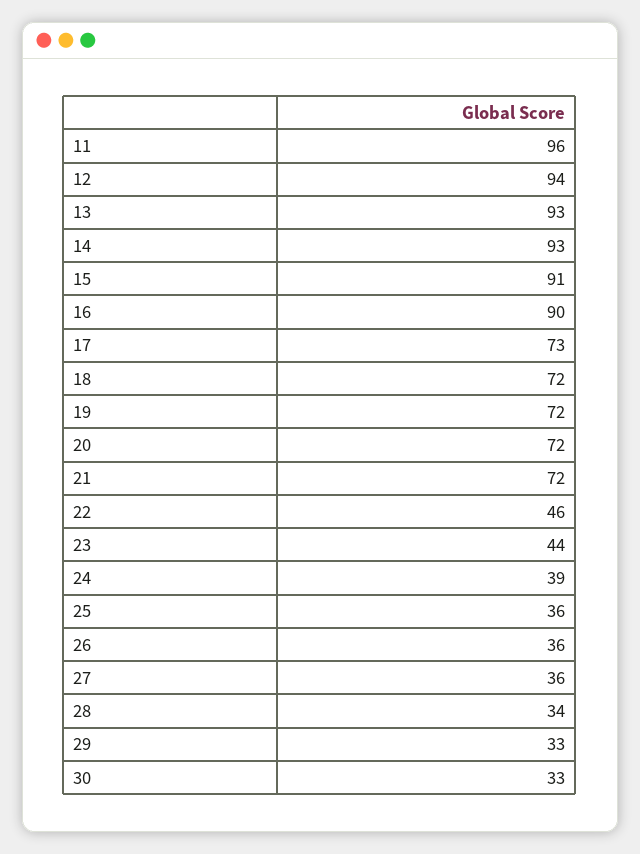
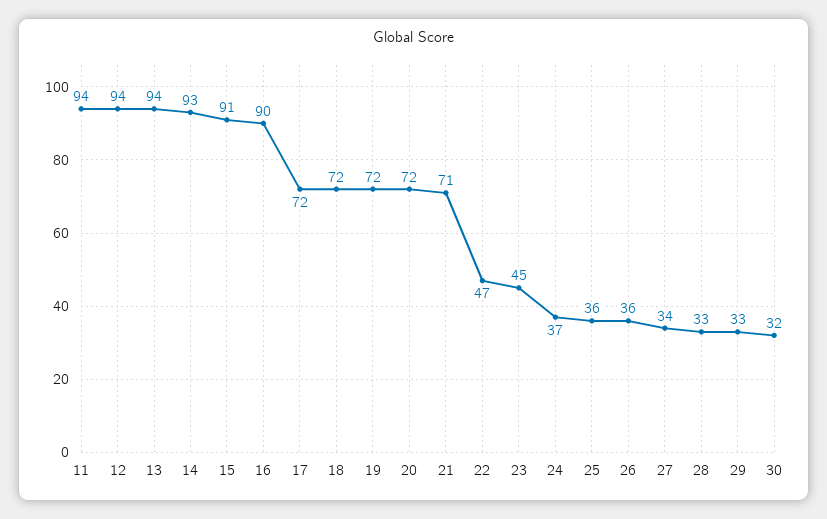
  {
-   "11": 96,
+   "11": 94,
    "12": 94,
-   "13": 93,
+   "13": 94,
    "14": 93,
    "15": 91,
    "16": 90,
-   "17": 73,
+   "17": 72,
    "18": 72,
    "19": 72,
    "20": 72,
-   "21": 72,
+   "21": 71,
-   "22": 46,
+   "22": 47,
-   "23": 44,
+   "23": 45,
-   "24": 39,
+   "24": 37,
    "25": 36,
    "26": 36,
-   "27": 36,
+   "27": 34,
-   "28": 34,
+   "28": 33,
    "29": 33,
-   "30": 33
+   "30": 32
  }

